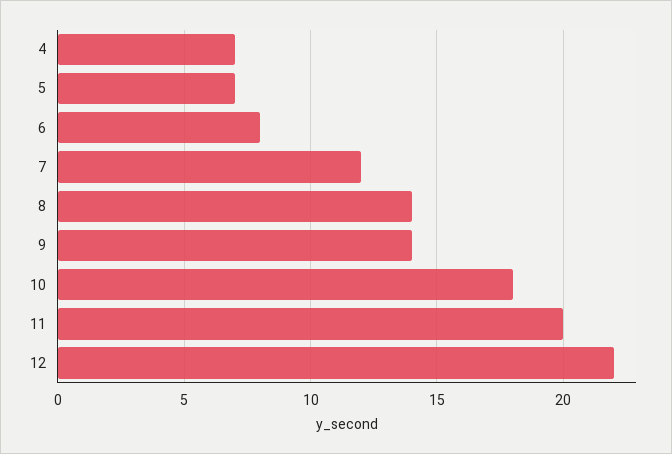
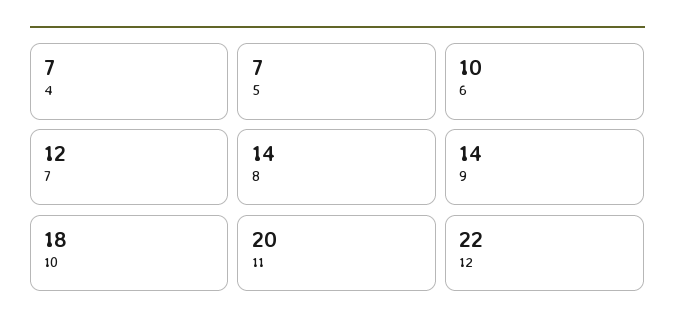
  {
    "4": 7,
    "5": 7,
-   "6": 8,
+   "6": 10,
    "7": 12,
    "8": 14,
    "9": 14,
    "10": 18,
    "11": 20,
    "12": 22
  }

